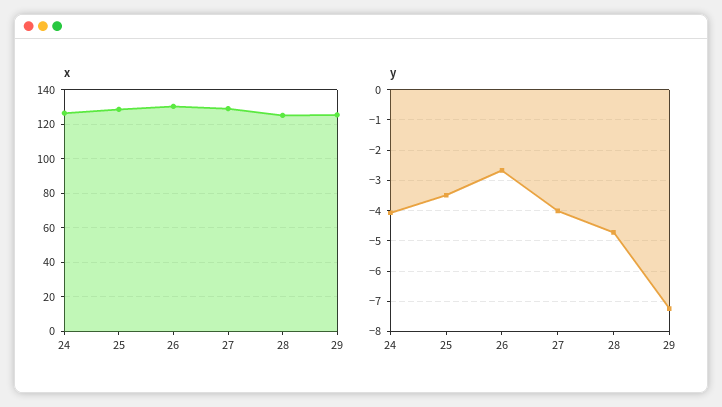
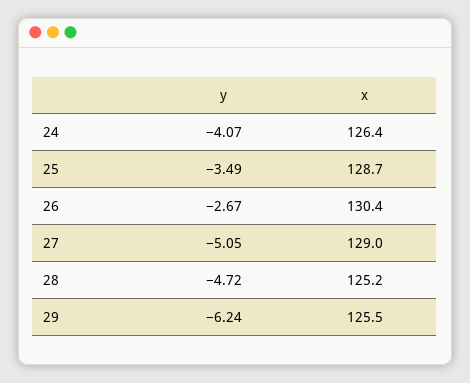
  {
    "x": {
      "24": 126.4,
      "25": 128.7,
      "26": 130.4,
      "27": 129,
      "28": 125.2,
      "29": 125.5
    },
    "y": {
      "24": -4.07,
      "25": -3.49,
      "26": -2.67,
-     "27": -4,
+     "27": -5.05,
      "28": -4.72,
-     "29": -7.2
+     "29": -6.24
    }
  }

